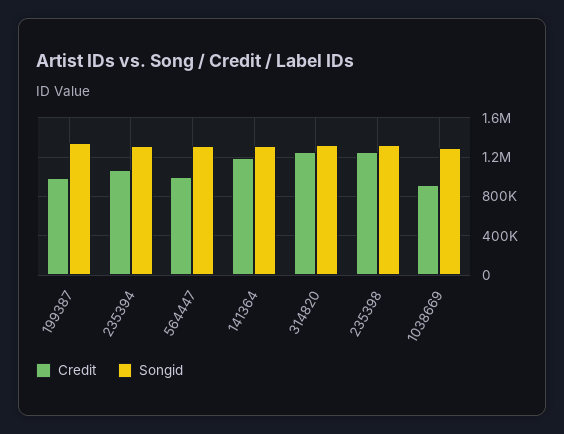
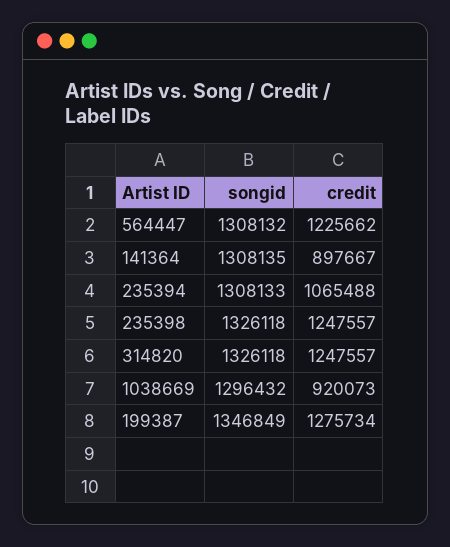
  {
    "Credit": {
-     "199387": 1000000,
+     "199387": 1275734,
      "235394": 1065488,
-     "564447": 1000000,
+     "564447": 1225662,
-     "141364": 1200000,
+     "141364": 897667,
      "314820": 1247557,
      "235398": 1247557,
      "1038669": 920073
    },
    "Songid": {
      "199387": 1346849,
      "235394": 1308133,
      "564447": 1308132,
      "141364": 1308135,
      "314820": 1326118,
      "235398": 1326118,
      "1038669": 1296432
    }
  }

